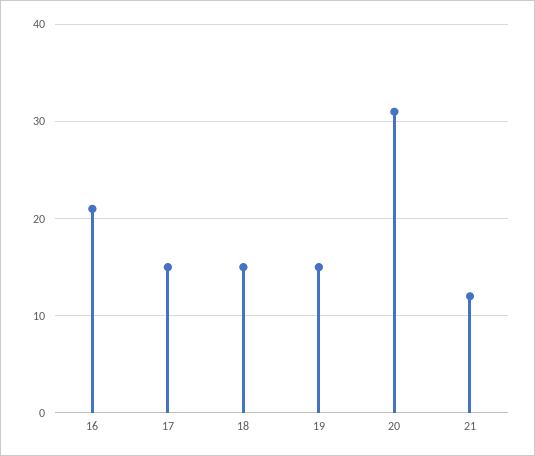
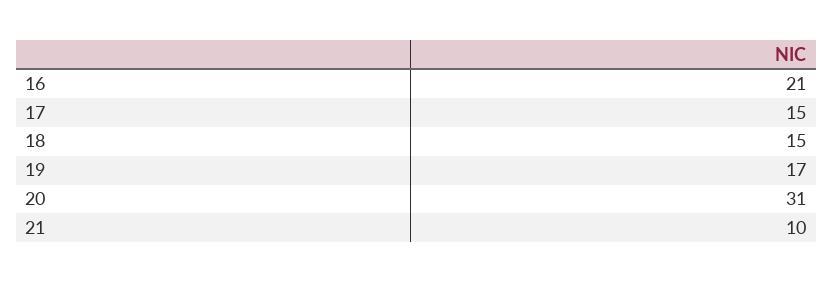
  {
    "16": 21,
    "17": 15,
    "18": 15,
-   "19": 15,
+   "19": 17,
    "20": 31,
-   "21": 12
+   "21": 10
  }

